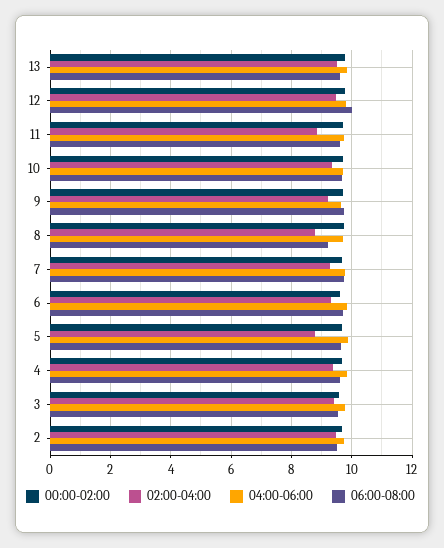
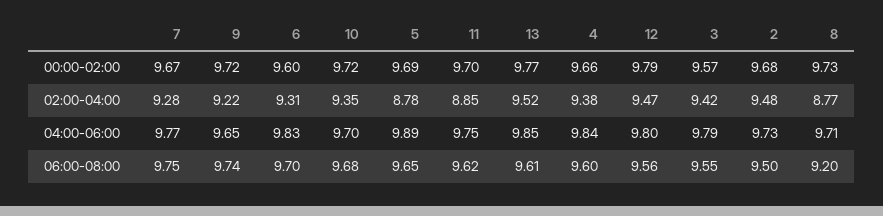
  {
    "00:00-02:00": {
      "13": 9.77,
      "12": 9.79,
      "11": 9.7,
      "10": 9.72,
      "9": 9.72,
      "8": 9.73,
      "7": 9.67,
      "6": 9.6,
      "5": 9.69,
      "4": 9.66,
      "3": 9.57,
      "2": 9.68
    },
    "02:00-04:00": {
      "13": 9.52,
      "12": 9.47,
      "11": 8.85,
      "10": 9.35,
      "9": 9.22,
      "8": 8.77,
      "7": 9.28,
      "6": 9.31,
      "5": 8.78,
      "4": 9.38,
      "3": 9.42,
      "2": 9.48
    },
    "04:00-06:00": {
      "13": 9.85,
      "12": 9.8,
      "11": 9.75,
      "10": 9.7,
      "9": 9.65,
      "8": 9.71,
      "7": 9.77,
      "6": 9.83,
      "5": 9.89,
      "4": 9.84,
      "3": 9.79,
      "2": 9.73
    },
    "06:00-08:00": {
      "13": 9.61,
-     "12": 10,
+     "12": 9.56,
      "11": 9.62,
      "10": 9.68,
      "9": 9.74,
      "8": 9.2,
      "7": 9.75,
      "6": 9.7,
      "5": 9.65,
      "4": 9.6,
      "3": 9.55,
      "2": 9.5
    }
  }

